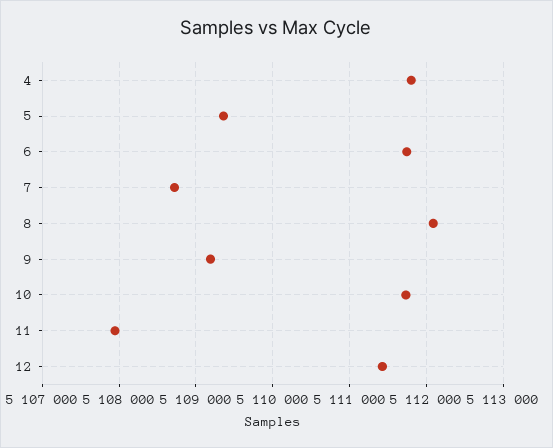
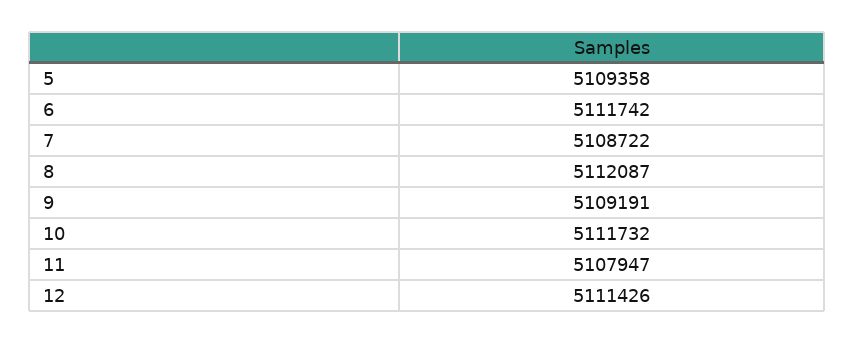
  {
-   "4": 5111800,
    "5": 5109358,
    "6": 5111742,
    "7": 5108722,
    "8": 5112087,
    "9": 5109191,
    "10": 5111732,
    "11": 5107947,
    "12": 5111426
  }

